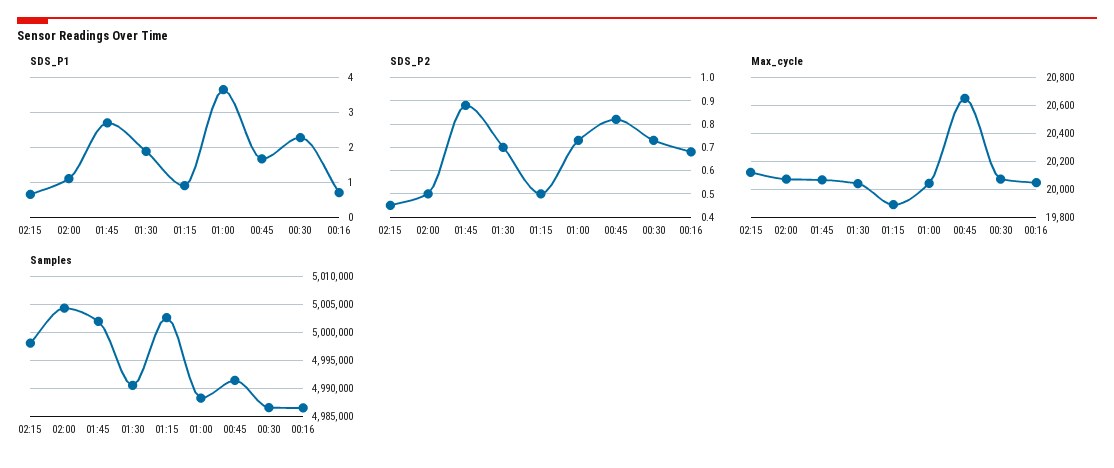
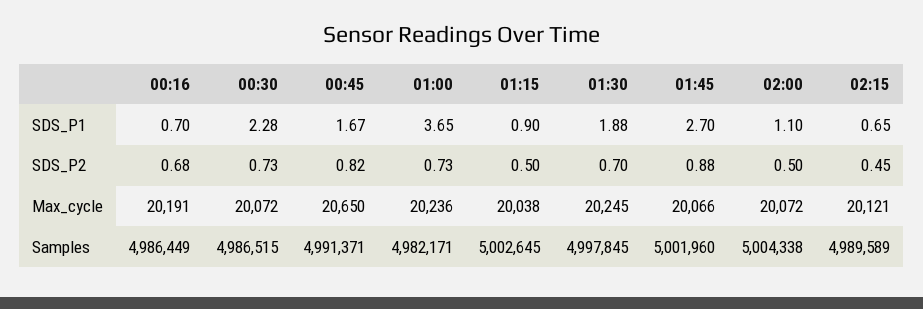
  {
    "SDS_P1": {
      "02:15": 0.65,
      "02:00": 1.1,
      "01:45": 2.7,
      "01:30": 1.88,
      "01:15": 0.9,
      "01:00": 3.65,
      "00:45": 1.67,
      "00:30": 2.28,
      "00:16": 0.7
    },
    "SDS_P2": {
      "02:15": 0.45,
      "02:00": 0.5,
      "01:45": 0.88,
      "01:30": 0.7,
      "01:15": 0.5,
      "01:00": 0.73,
      "00:45": 0.82,
      "00:30": 0.73,
      "00:16": 0.68
    },
    "Max_cycle": {
      "02:15": 20121,
      "02:00": 20072,
      "01:45": 20066,
-     "01:30": 20050,
+     "01:30": 20245,
-     "01:15": 19900,
+     "01:15": 20038,
-     "01:00": 20050,
+     "01:00": 20236,
      "00:45": 20650,
      "00:30": 20072,
-     "00:16": 20050
+     "00:16": 20191
    },
    "Samples": {
-     "02:15": 4997500,
+     "02:15": 4989589,
      "02:00": 5004338,
      "01:45": 5001960,
-     "01:30": 4990000,
+     "01:30": 4997845,
      "01:15": 5002645,
-     "01:00": 4987500,
+     "01:00": 4982171,
      "00:45": 4991371,
      "00:30": 4986515,
      "00:16": 4986449
    }
  }

